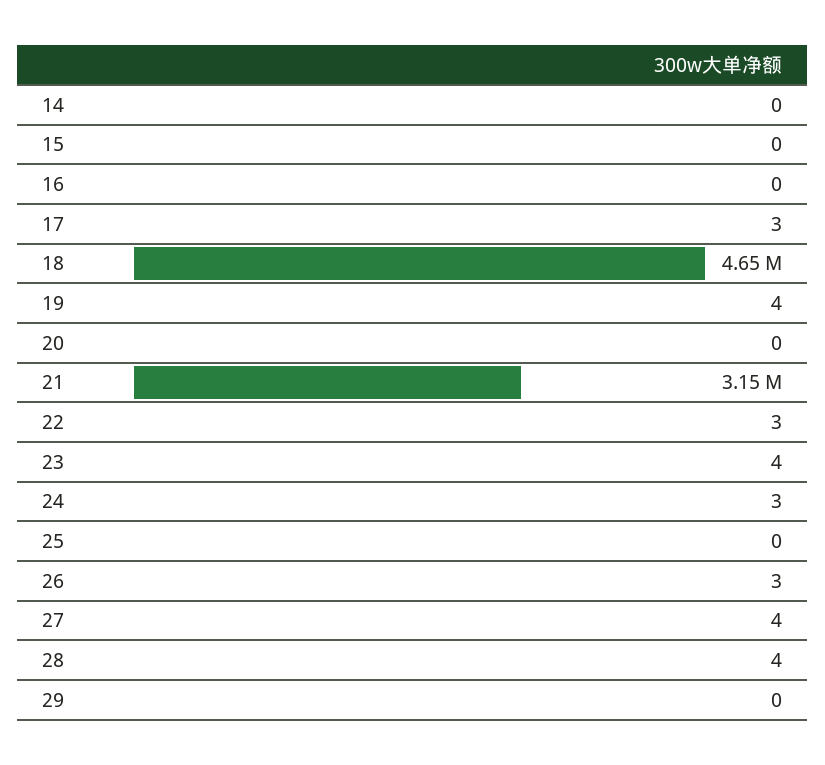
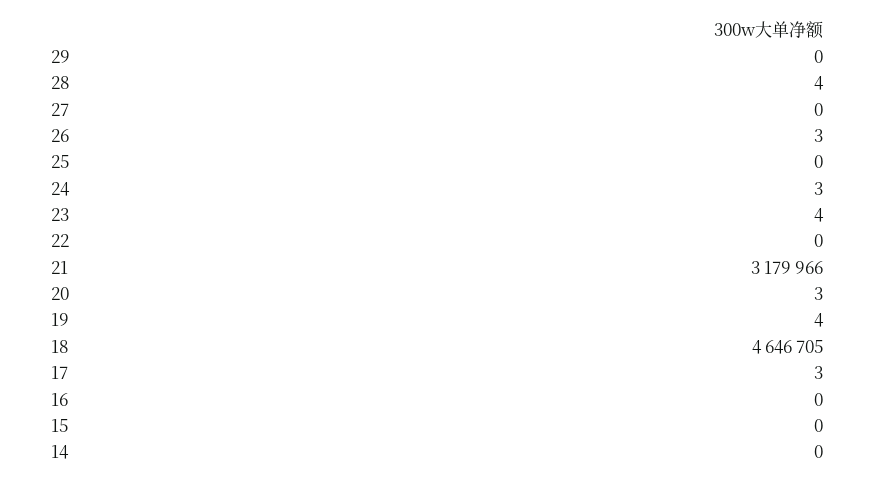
  {
    "14": 0,
    "15": 0,
    "16": 0,
    "17": 3,
    "18": 4646705,
    "19": 4,
-   "20": 0,
+   "20": 3,
-   "21": 3150000,
+   "21": 3179966,
-   "22": 3,
+   "22": 0,
    "23": 4,
    "24": 3,
    "25": 0,
    "26": 3,
-   "27": 4,
+   "27": 0,
    "28": 4,
    "29": 0
  }

